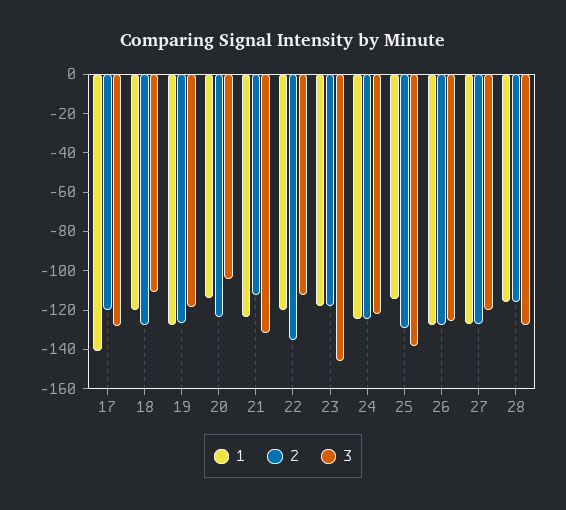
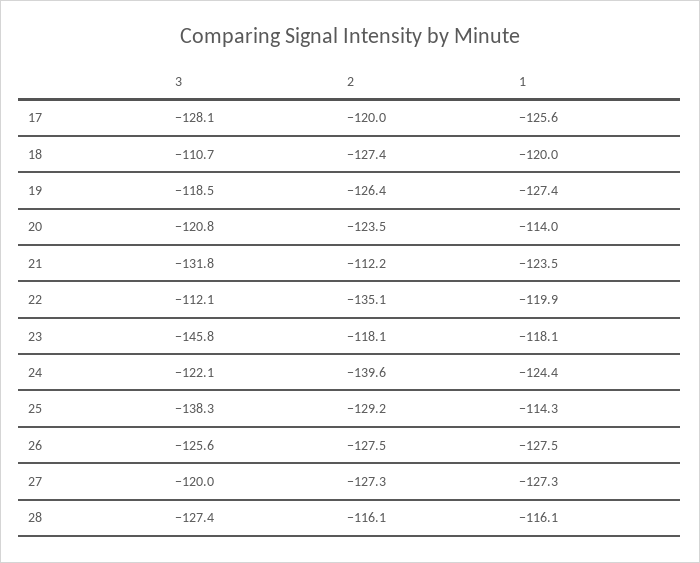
  {
    "1": {
-     "17": -140,
+     "17": -125.6,
      "18": -120,
      "19": -127.4,
      "20": -114,
      "21": -123.5,
      "22": -119.9,
      "23": -118.1,
      "24": -124.4,
      "25": -114.3,
      "26": -127.5,
      "27": -127.3,
      "28": -116.1
    },
    "2": {
      "17": -120,
      "18": -127.4,
      "19": -126.4,
      "20": -123.5,
      "21": -112.2,
      "22": -135.1,
      "23": -118.1,
-     "24": -125,
+     "24": -139.6,
      "25": -129.2,
      "26": -127.5,
      "27": -127.3,
      "28": -116.1
    },
    "3": {
      "17": -128.1,
      "18": -110.7,
      "19": -118.5,
-     "20": -105,
+     "20": -120.8,
      "21": -131.8,
      "22": -112.1,
      "23": -145.8,
      "24": -122.1,
      "25": -138.3,
      "26": -125.6,
      "27": -120,
      "28": -127.4
    }
  }

